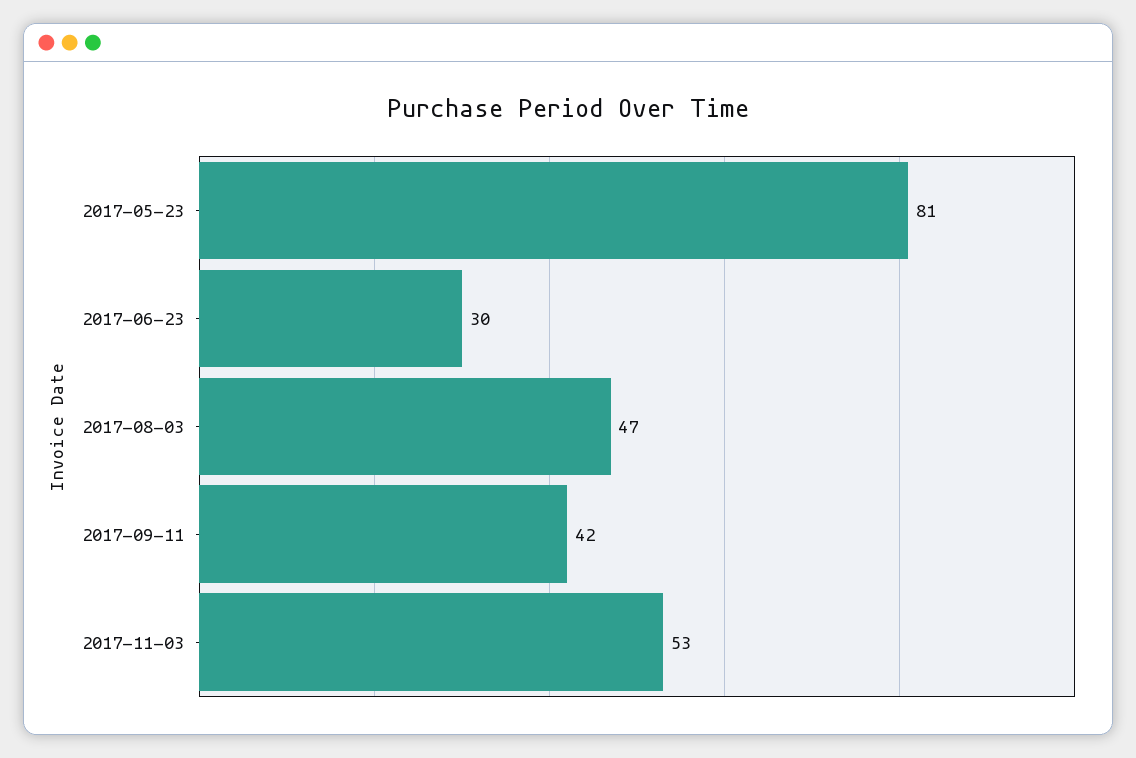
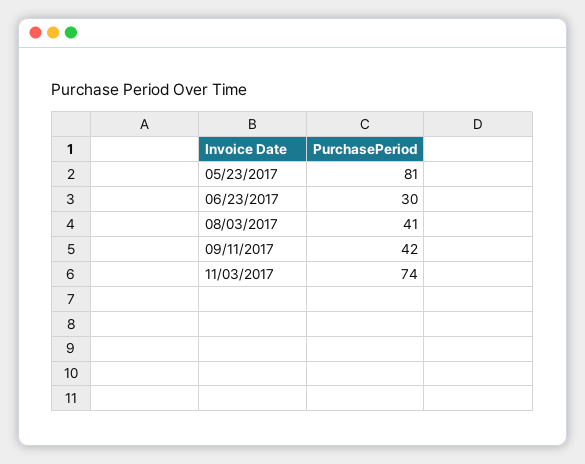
  {
    "2017-05-23": 81,
    "2017-06-23": 30,
-   "2017-08-03": 47,
+   "2017-08-03": 41,
    "2017-09-11": 42,
-   "2017-11-03": 53
+   "2017-11-03": 74
  }

